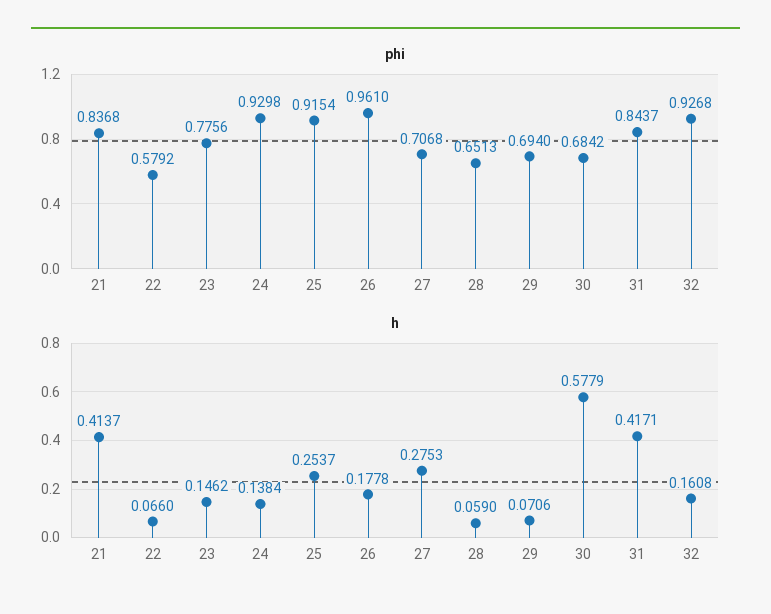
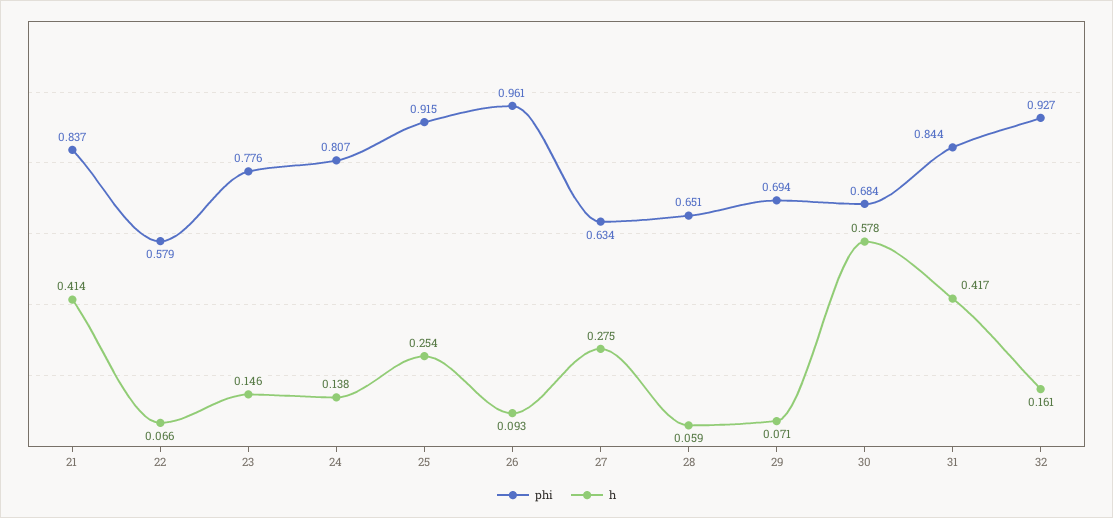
  {
    "phi": {
      "21": 0.8368,
      "22": 0.5792,
      "23": 0.7756,
-     "24": 0.9298,
+     "24": 0.807,
      "25": 0.9154,
      "26": 0.961,
-     "27": 0.7068,
+     "27": 0.634,
      "28": 0.6513,
      "29": 0.694,
      "30": 0.6842,
      "31": 0.8437,
      "32": 0.9268
    },
    "h": {
      "21": 0.4137,
      "22": 0.066,
      "23": 0.1462,
      "24": 0.1384,
      "25": 0.2537,
-     "26": 0.1778,
+     "26": 0.093,
      "27": 0.2753,
      "28": 0.059,
      "29": 0.0706,
      "30": 0.5779,
      "31": 0.4171,
      "32": 0.1608
    }
  }

